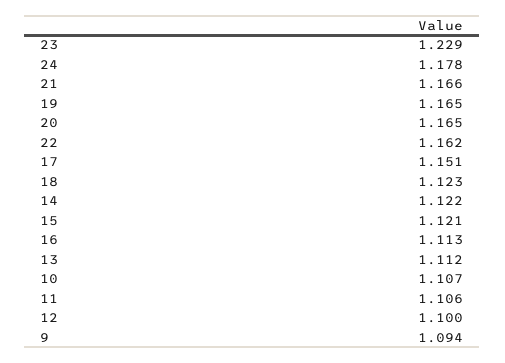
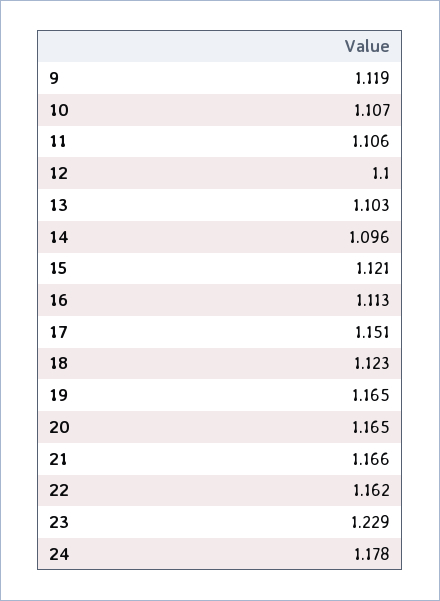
  {
    "23": 1.229,
    "24": 1.178,
    "21": 1.166,
    "19": 1.165,
    "20": 1.165,
    "22": 1.162,
    "17": 1.151,
    "18": 1.123,
-   "14": 1.122,
+   "14": 1.096,
    "15": 1.121,
    "16": 1.113,
-   "13": 1.112,
+   "13": 1.103,
    "10": 1.107,
    "11": 1.106,
    "12": 1.1,
-   "9": 1.094
+   "9": 1.119
  }

